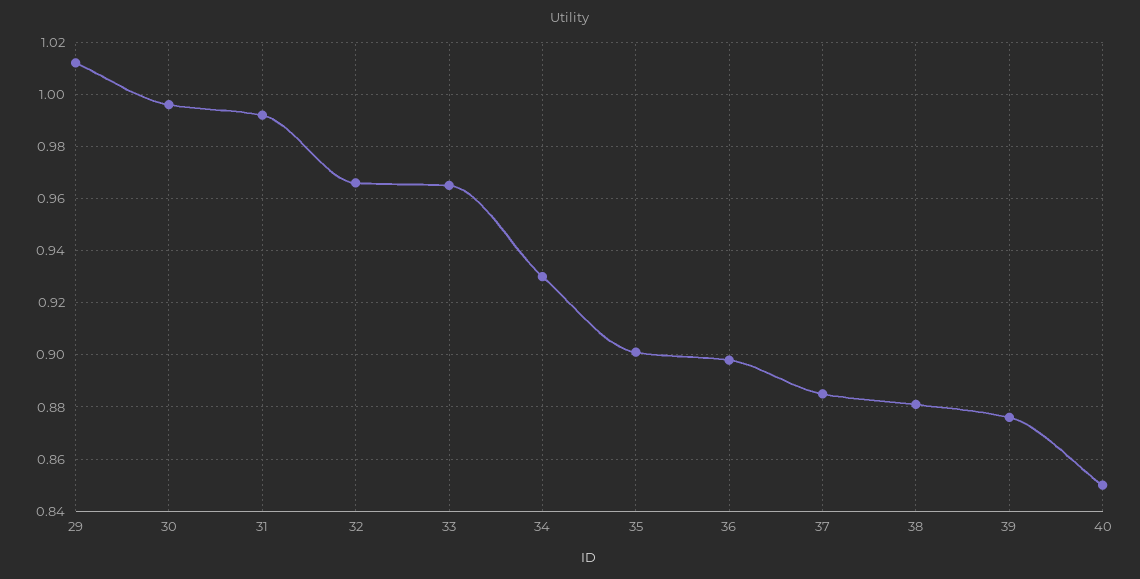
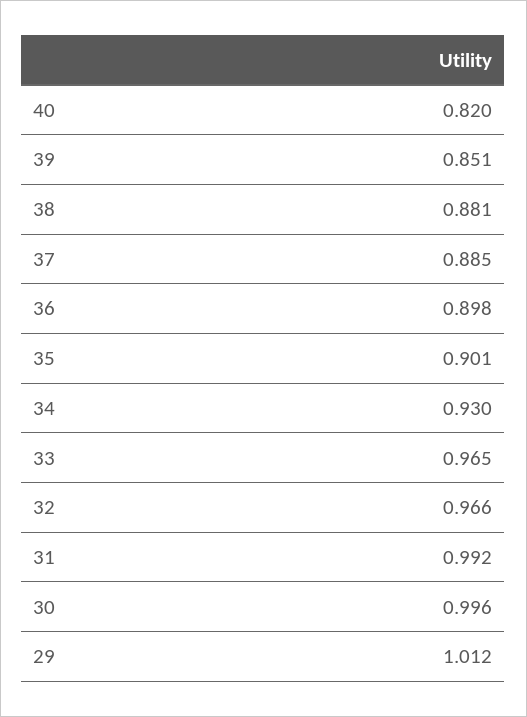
  {
    "29": 1.012,
    "30": 0.996,
    "31": 0.992,
    "32": 0.966,
    "33": 0.965,
    "34": 0.93,
    "35": 0.901,
    "36": 0.898,
    "37": 0.885,
    "38": 0.881,
-   "39": 0.875,
+   "39": 0.851,
-   "40": 0.85
+   "40": 0.82
  }

